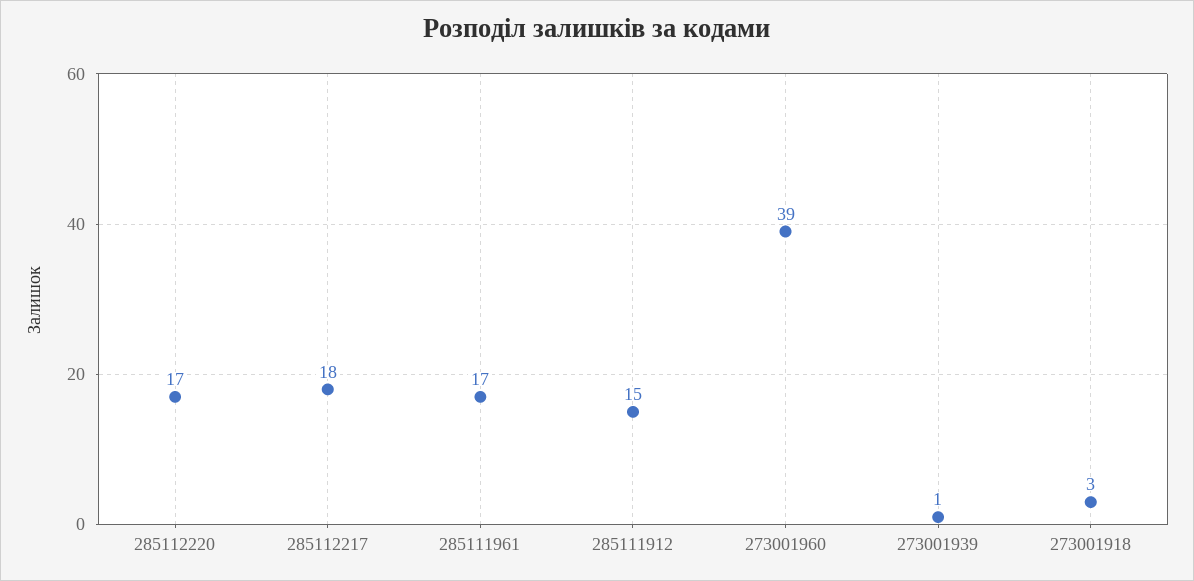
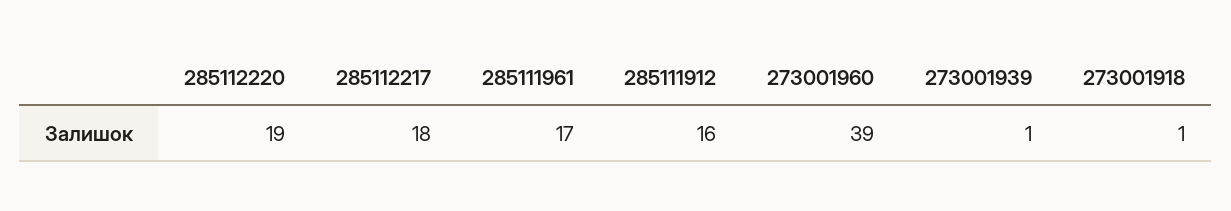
  {
-   "285112220": 17,
+   "285112220": 19,
    "285112217": 18,
    "285111961": 17,
-   "285111912": 15,
+   "285111912": 16,
    "273001960": 39,
    "273001939": 1,
-   "273001918": 3
+   "273001918": 1
  }

